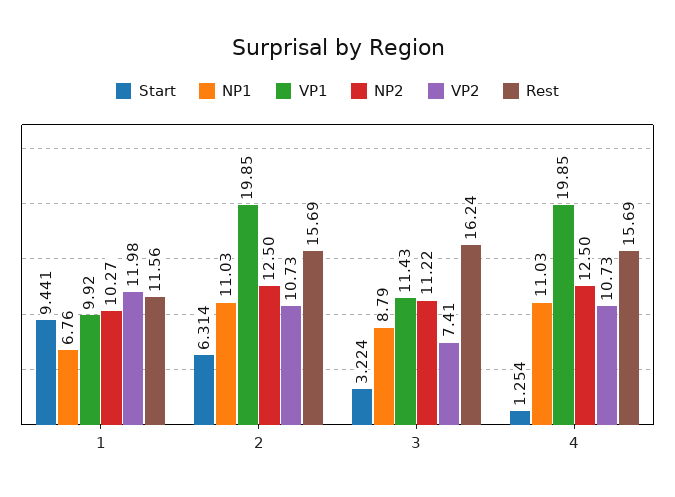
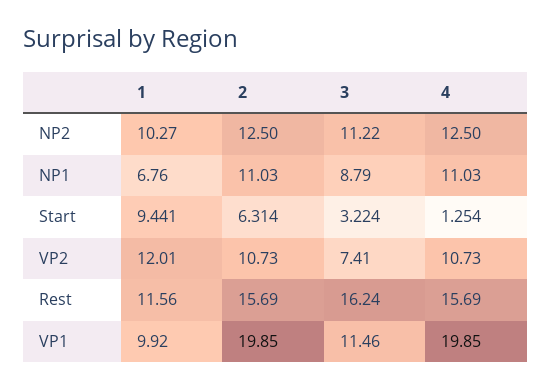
  {
    "Start": {
      "1": 9.441,
      "2": 6.314,
      "3": 3.224,
      "4": 1.254
    },
    "NP1": {
      "1": 6.76,
      "2": 11.03,
      "3": 8.79,
      "4": 11.03
    },
    "VP1": {
      "1": 9.92,
      "2": 19.85,
-     "3": 11.43,
+     "3": 11.46,
      "4": 19.85
    },
    "NP2": {
      "1": 10.27,
      "2": 12.5,
      "3": 11.22,
      "4": 12.5
    },
    "VP2": {
-     "1": 11.98,
+     "1": 12.01,
      "2": 10.73,
      "3": 7.41,
      "4": 10.73
    },
    "Rest": {
      "1": 11.56,
      "2": 15.69,
      "3": 16.24,
      "4": 15.69
    }
  }

